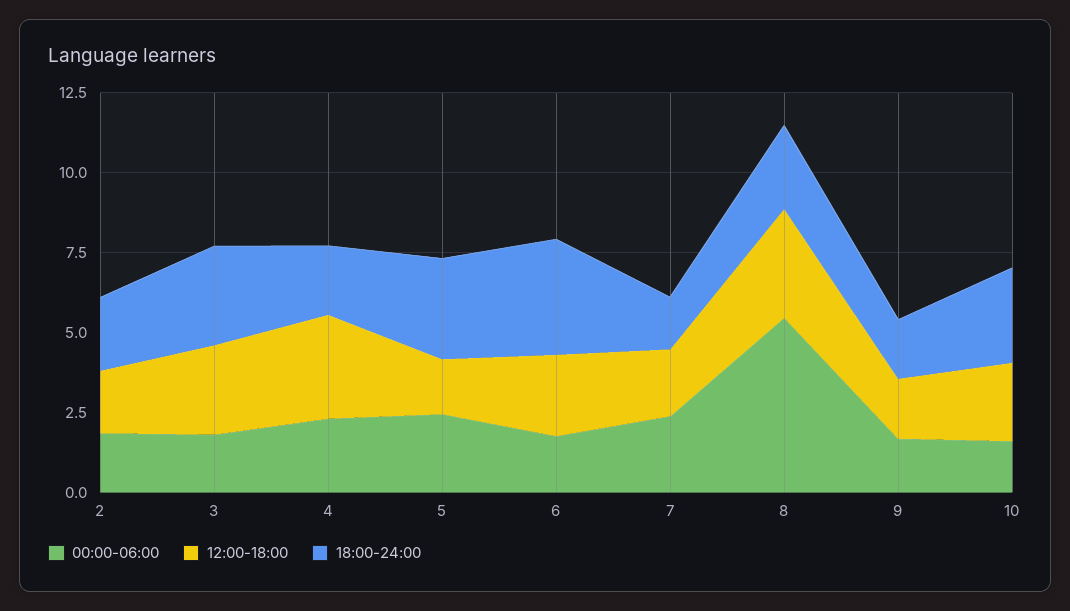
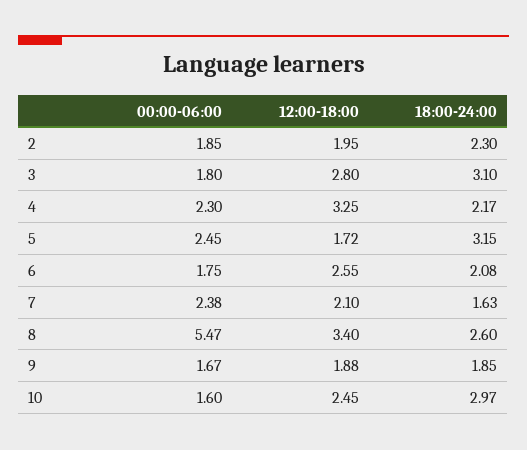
  {
    "00:00-06:00": {
      "2": 1.85,
      "3": 1.8,
      "4": 2.3,
      "5": 2.45,
      "6": 1.75,
      "7": 2.38,
      "8": 5.47,
      "9": 1.67,
      "10": 1.6
    },
    "12:00-18:00": {
      "2": 1.95,
      "3": 2.8,
      "4": 3.25,
      "5": 1.72,
      "6": 2.55,
      "7": 2.1,
      "8": 3.4,
      "9": 1.88,
      "10": 2.45
    },
    "18:00-24:00": {
      "2": 2.3,
      "3": 3.1,
      "4": 2.17,
      "5": 3.15,
-     "6": 3.5,
+     "6": 2.08,
      "7": 1.63,
      "8": 2.6,
      "9": 1.85,
      "10": 2.97
    }
  }

